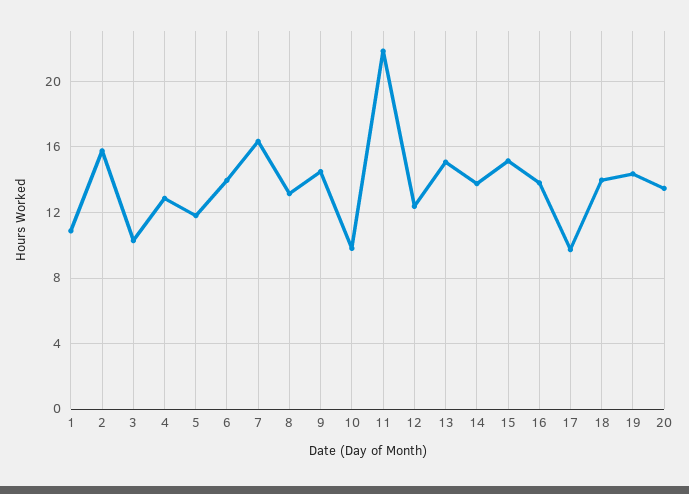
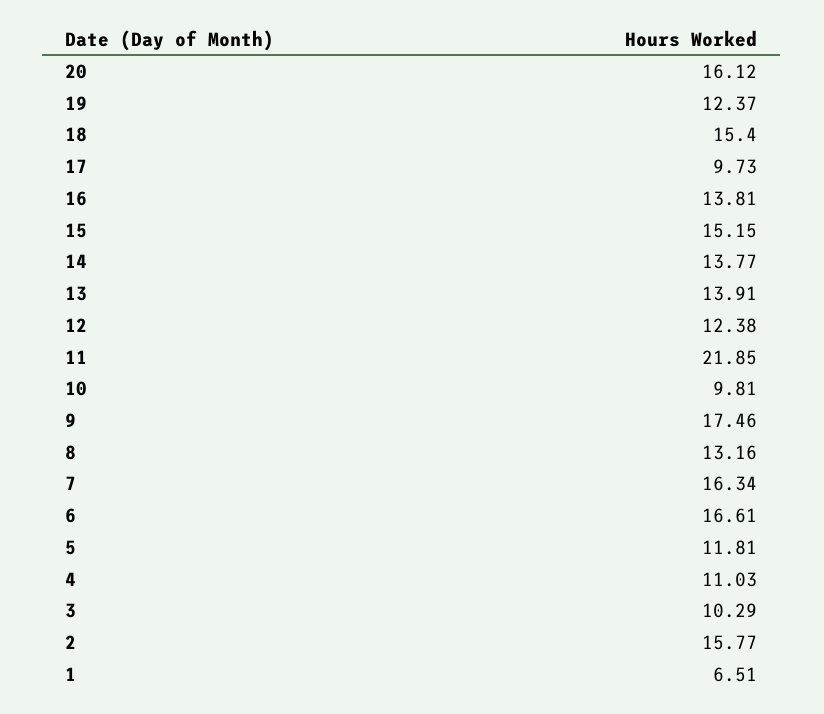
  {
-   "1": 11,
+   "1": 6.51,
    "2": 15.77,
    "3": 10.29,
-   "4": 13,
+   "4": 11.03,
    "5": 11.81,
-   "6": 14,
+   "6": 16.61,
    "7": 16.34,
    "8": 13.16,
-   "9": 14.5,
+   "9": 17.46,
    "10": 9.81,
    "11": 21.85,
    "12": 12.38,
-   "13": 15,
+   "13": 13.91,
    "14": 13.77,
    "15": 15.15,
    "16": 13.81,
    "17": 9.73,
-   "18": 14,
+   "18": 15.4,
-   "19": 14.5,
+   "19": 12.37,
-   "20": 13.5
+   "20": 16.12
  }

